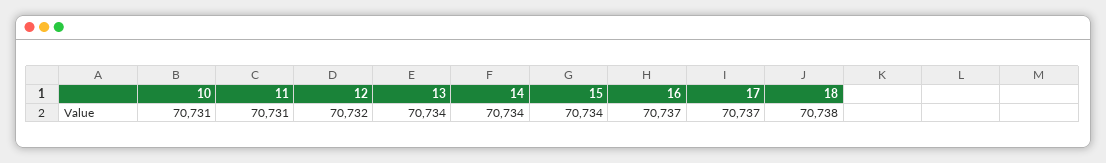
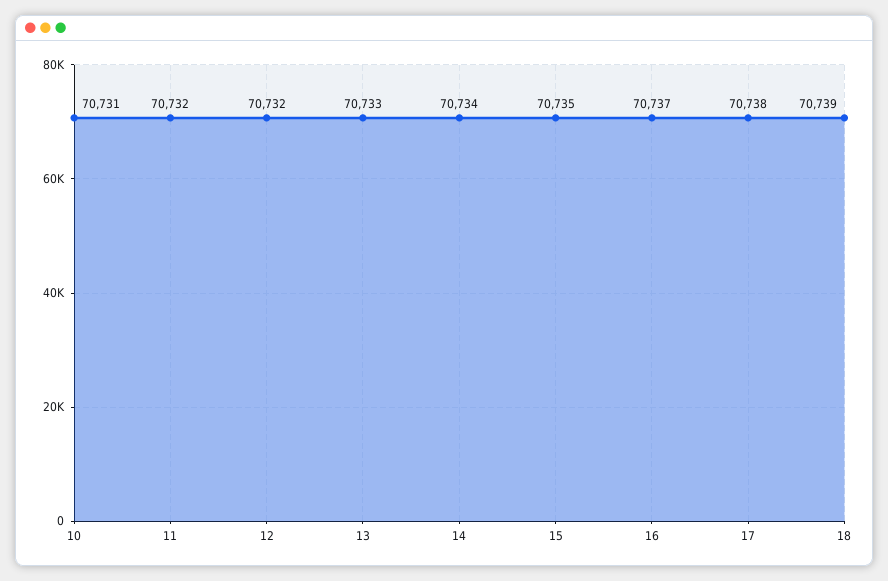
  {
    "10": 70731,
-   "11": 70731,
+   "11": 70732,
    "12": 70732,
-   "13": 70734,
+   "13": 70733,
    "14": 70734,
-   "15": 70734,
+   "15": 70735,
    "16": 70737,
-   "17": 70737,
+   "17": 70738,
-   "18": 70738
+   "18": 70739
  }

